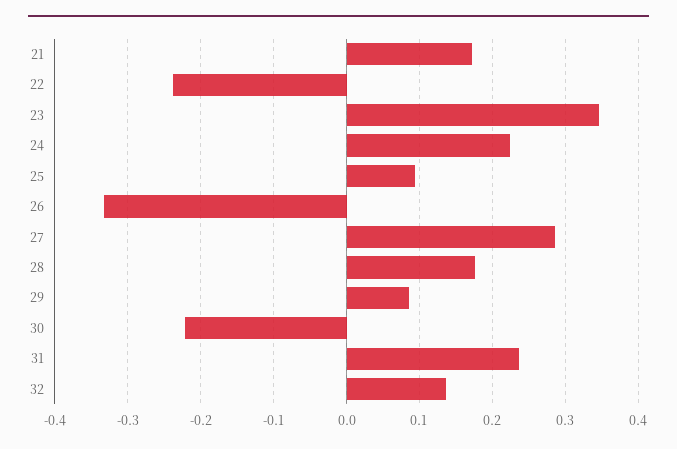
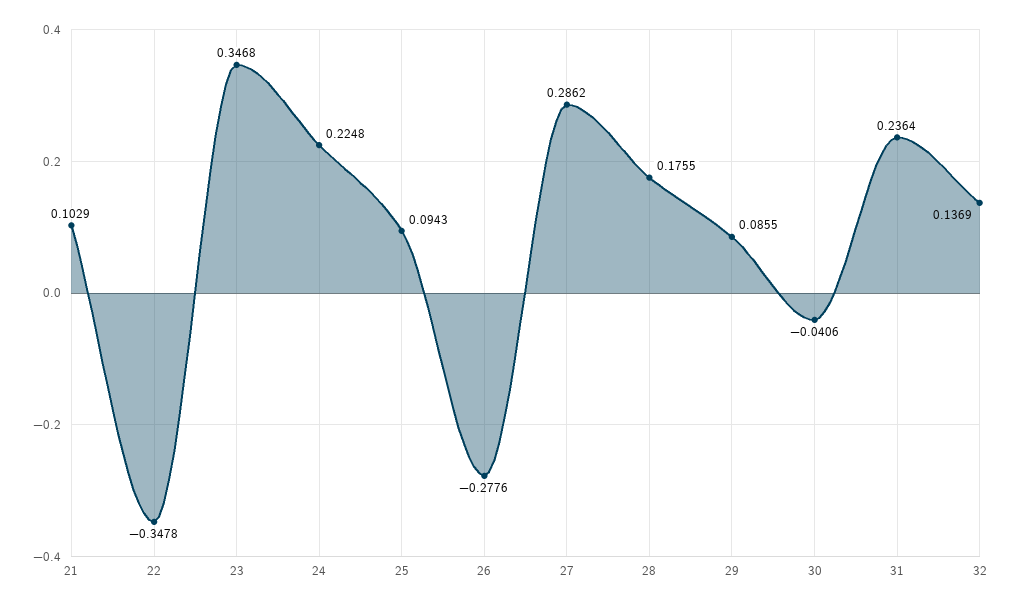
  {
-   "21": 0.17,
+   "21": 0.1029,
-   "22": -0.24,
+   "22": -0.3478,
    "23": 0.3468,
    "24": 0.2248,
    "25": 0.0943,
-   "26": -0.33,
+   "26": -0.2776,
    "27": 0.2862,
    "28": 0.1755,
    "29": 0.0855,
-   "30": -0.22,
+   "30": -0.0406,
    "31": 0.2364,
    "32": 0.1369
  }

